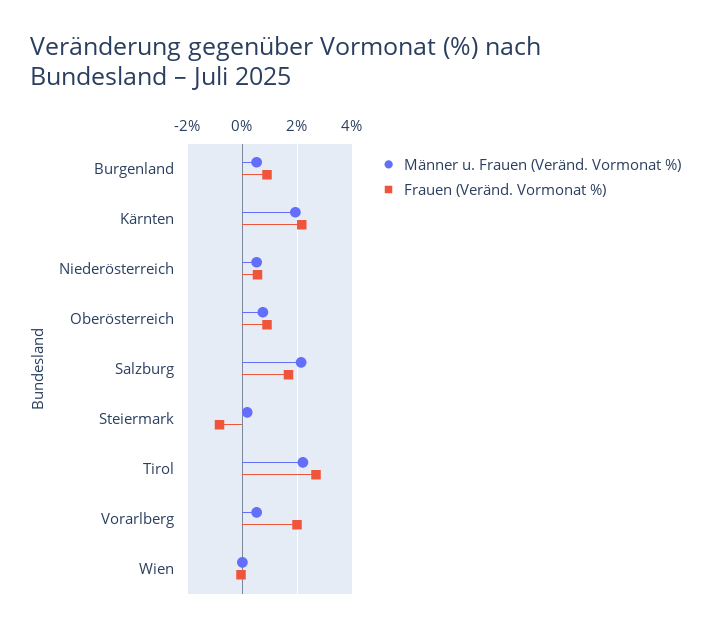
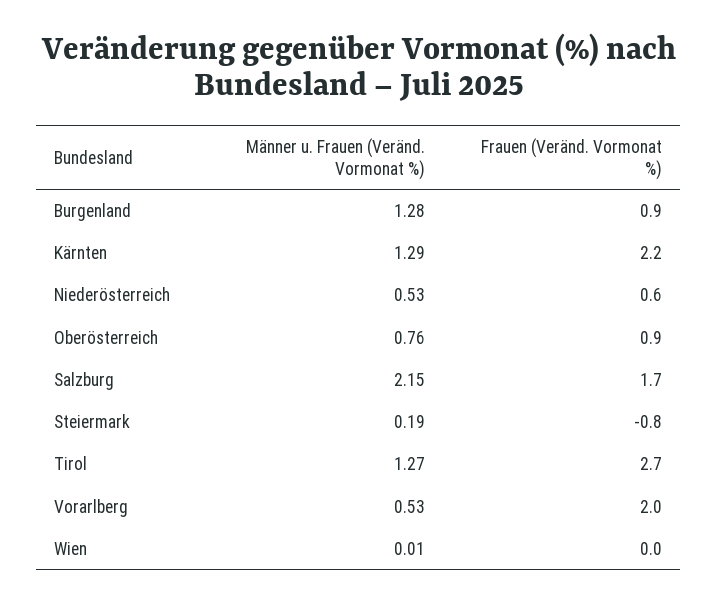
  {
    "Männer u. Frauen (Veränd. Vormonat %)": {
-     "Burgenland": 0.5,
+     "Burgenland": 1.28,
-     "Kärnten": 2,
+     "Kärnten": 1.29,
      "Niederösterreich": 0.53,
      "Oberösterreich": 0.76,
      "Salzburg": 2.15,
      "Steiermark": 0.19,
-     "Tirol": 2.25,
+     "Tirol": 1.27,
      "Vorarlberg": 0.53,
      "Wien": 0.01
    },
    "Frauen (Veränd. Vormonat %)": {
      "Burgenland": 0.9,
      "Kärnten": 2.2,
      "Niederösterreich": 0.6,
      "Oberösterreich": 0.9,
      "Salzburg": 1.7,
      "Steiermark": -0.8,
      "Tirol": 2.7,
      "Vorarlberg": 2,
      "Wien": 0
    }
  }

